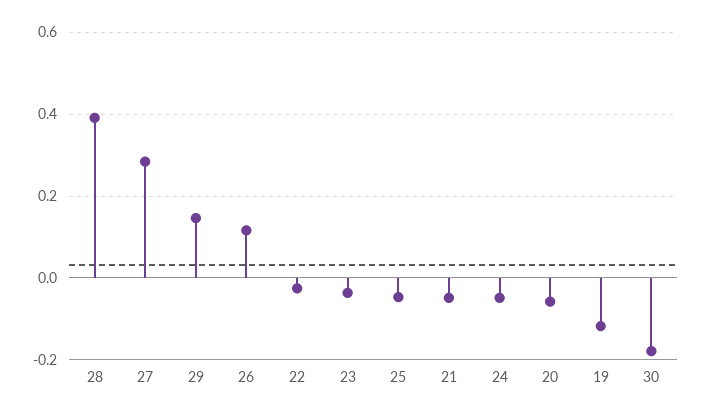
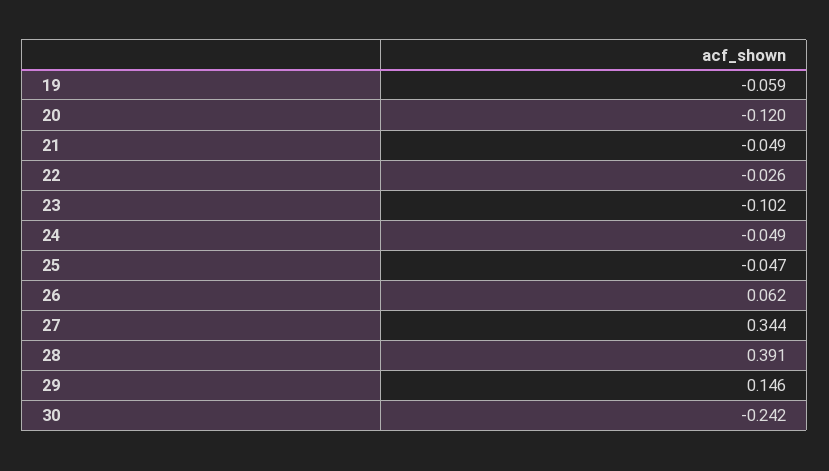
  {
    "28": 0.391,
-   "27": 0.28,
+   "27": 0.344,
    "29": 0.146,
-   "26": 0.12,
+   "26": 0.062,
    "22": -0.026,
-   "23": -0.04,
+   "23": -0.102,
    "25": -0.047,
    "21": -0.049,
    "24": -0.049,
-   "20": -0.06,
+   "20": -0.12,
-   "19": -0.12,
+   "19": -0.059,
-   "30": -0.18
+   "30": -0.242
  }

